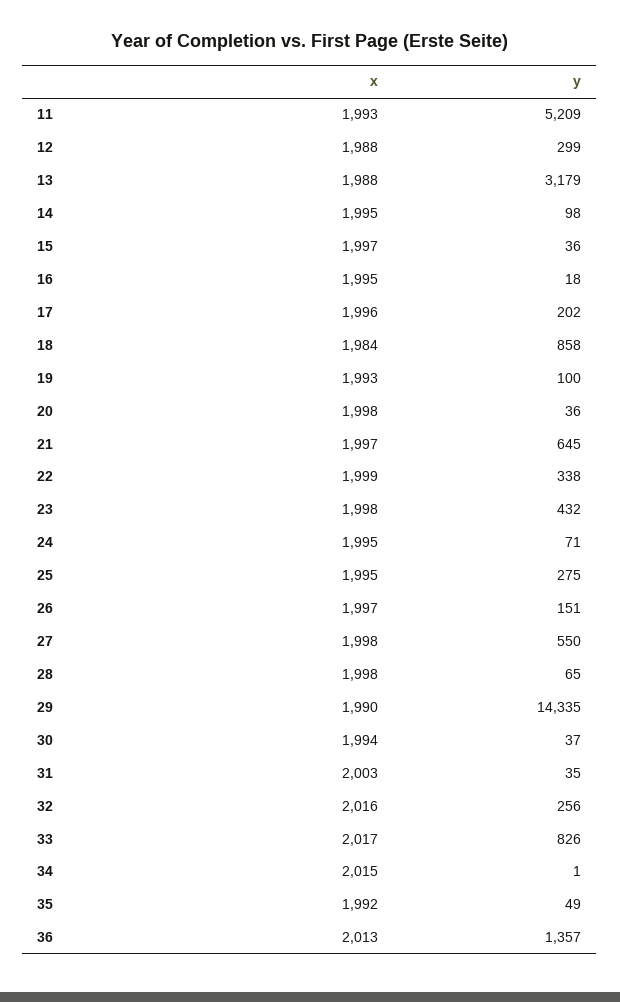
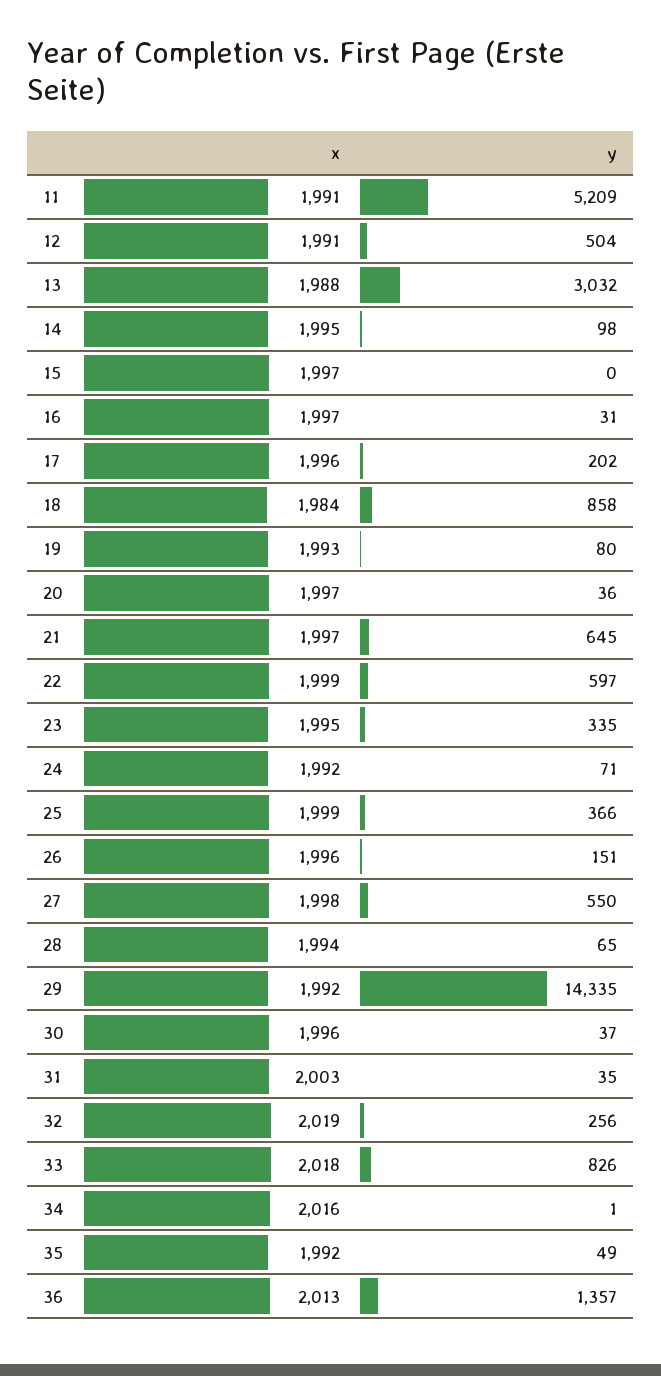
  {
    "x": {
-     "11": 1993,
+     "11": 1991,
-     "12": 1988,
+     "12": 1991,
      "13": 1988,
      "14": 1995,
      "15": 1997,
-     "16": 1995,
+     "16": 1997,
      "17": 1996,
      "18": 1984,
      "19": 1993,
-     "20": 1998,
+     "20": 1997,
      "21": 1997,
      "22": 1999,
-     "23": 1998,
+     "23": 1995,
-     "24": 1995,
+     "24": 1992,
-     "25": 1995,
+     "25": 1999,
-     "26": 1997,
+     "26": 1996,
      "27": 1998,
-     "28": 1998,
+     "28": 1994,
-     "29": 1990,
+     "29": 1992,
-     "30": 1994,
+     "30": 1996,
      "31": 2003,
-     "32": 2016,
+     "32": 2019,
-     "33": 2017,
+     "33": 2018,
-     "34": 2015,
+     "34": 2016,
      "35": 1992,
      "36": 2013
    },
    "y": {
      "11": 5209,
-     "12": 299,
+     "12": 504,
-     "13": 3179,
+     "13": 3032,
      "14": 98,
-     "15": 36,
+     "15": 0,
-     "16": 18,
+     "16": 31,
      "17": 202,
      "18": 858,
-     "19": 100,
+     "19": 80,
      "20": 36,
      "21": 645,
-     "22": 338,
+     "22": 597,
-     "23": 432,
+     "23": 335,
      "24": 71,
-     "25": 275,
+     "25": 366,
      "26": 151,
      "27": 550,
      "28": 65,
      "29": 14335,
      "30": 37,
      "31": 35,
      "32": 256,
      "33": 826,
      "34": 1,
      "35": 49,
      "36": 1357
    }
  }

